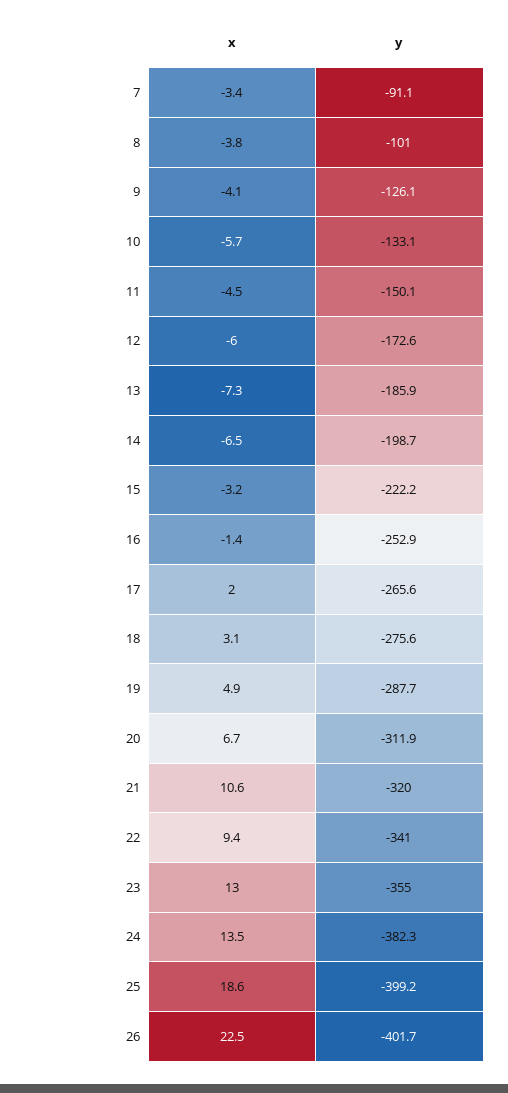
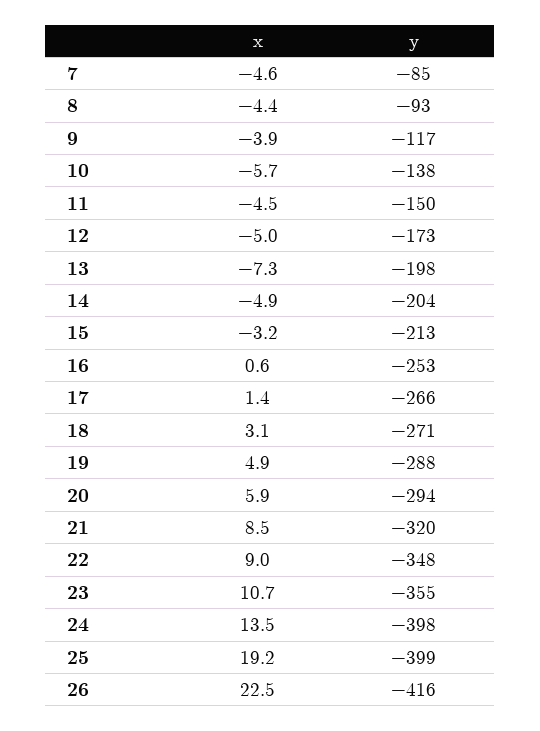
  {
    "x": {
-     "7": -3.4,
+     "7": -4.6,
-     "8": -3.8,
+     "8": -4.4,
-     "9": -4.1,
+     "9": -3.9,
      "10": -5.7,
      "11": -4.5,
-     "12": -6,
+     "12": -5,
      "13": -7.3,
-     "14": -6.5,
+     "14": -4.9,
      "15": -3.2,
-     "16": -1.4,
+     "16": 0.6,
-     "17": 2,
+     "17": 1.4,
      "18": 3.1,
      "19": 4.9,
-     "20": 6.7,
+     "20": 5.9,
-     "21": 10.6,
+     "21": 8.5,
-     "22": 9.4,
+     "22": 9,
-     "23": 13,
+     "23": 10.7,
      "24": 13.5,
-     "25": 18.6,
+     "25": 19.2,
      "26": 22.5
    },
    "y": {
-     "7": -91.1,
+     "7": -85,
-     "8": -101,
+     "8": -93,
-     "9": -126.1,
+     "9": -117,
-     "10": -133.1,
+     "10": -138,
      "11": -150.1,
      "12": -172.6,
-     "13": -185.9,
+     "13": -198,
-     "14": -198.7,
+     "14": -204,
-     "15": -222.2,
+     "15": -213,
      "16": -252.9,
      "17": -265.6,
-     "18": -275.6,
+     "18": -271,
      "19": -287.7,
-     "20": -311.9,
+     "20": -294,
      "21": -320,
-     "22": -341,
+     "22": -348,
      "23": -355,
-     "24": -382.3,
+     "24": -398,
      "25": -399.2,
-     "26": -401.7
+     "26": -416
    }
  }

